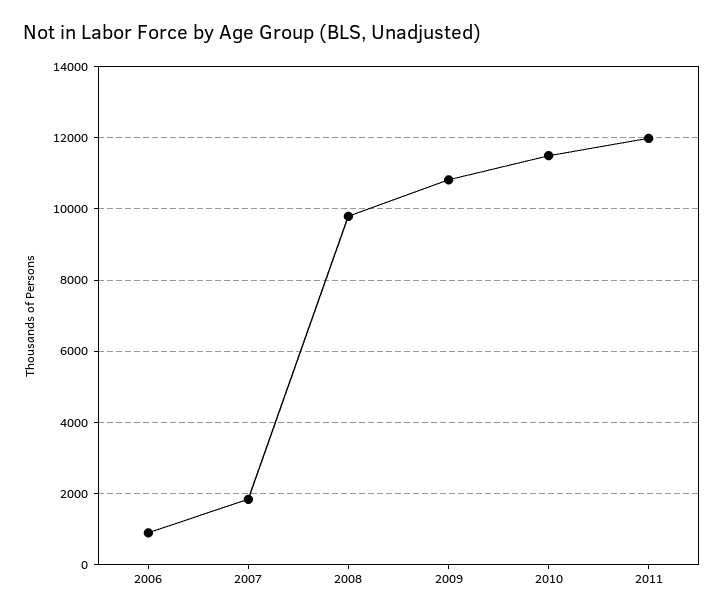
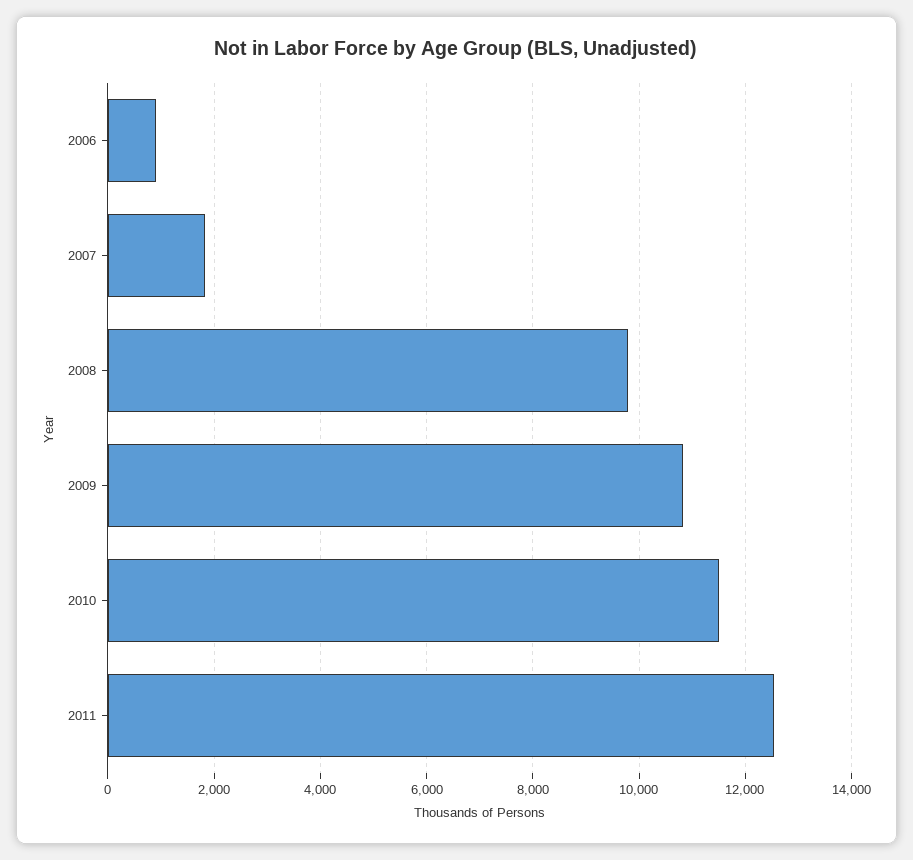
  {
    "2006": 800,
    "2007": 1800,
    "2008": 9800,
    "2009": 10800,
    "2010": 11400,
-   "2011": 12000
+   "2011": 12600
  }

